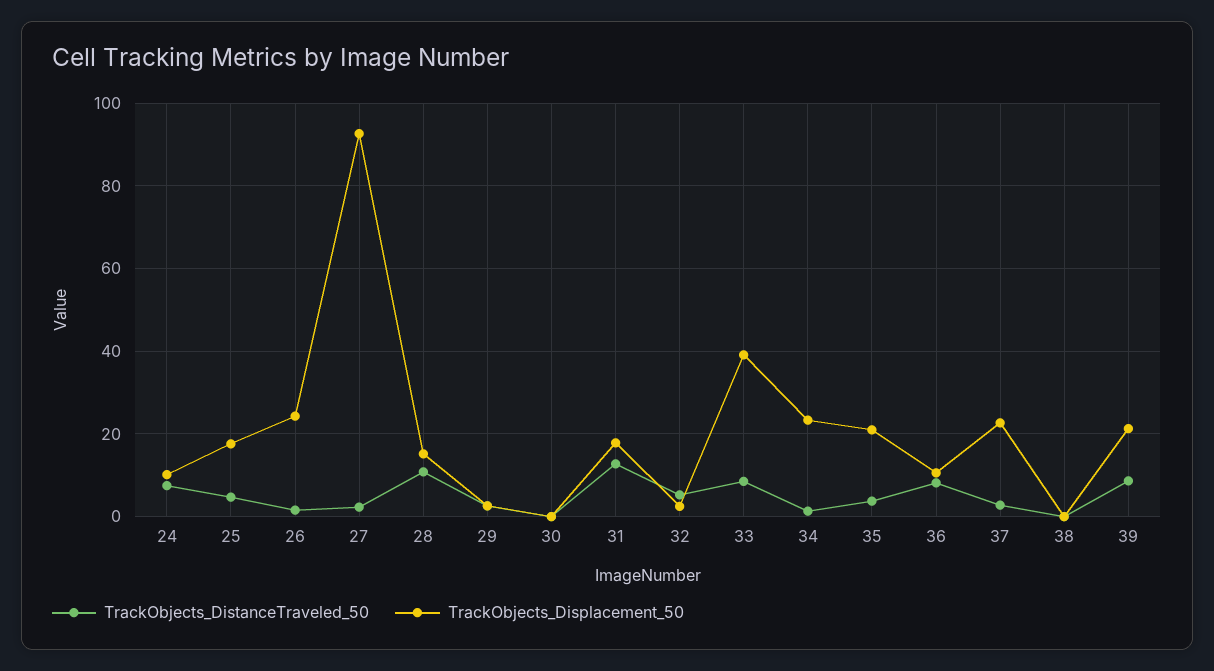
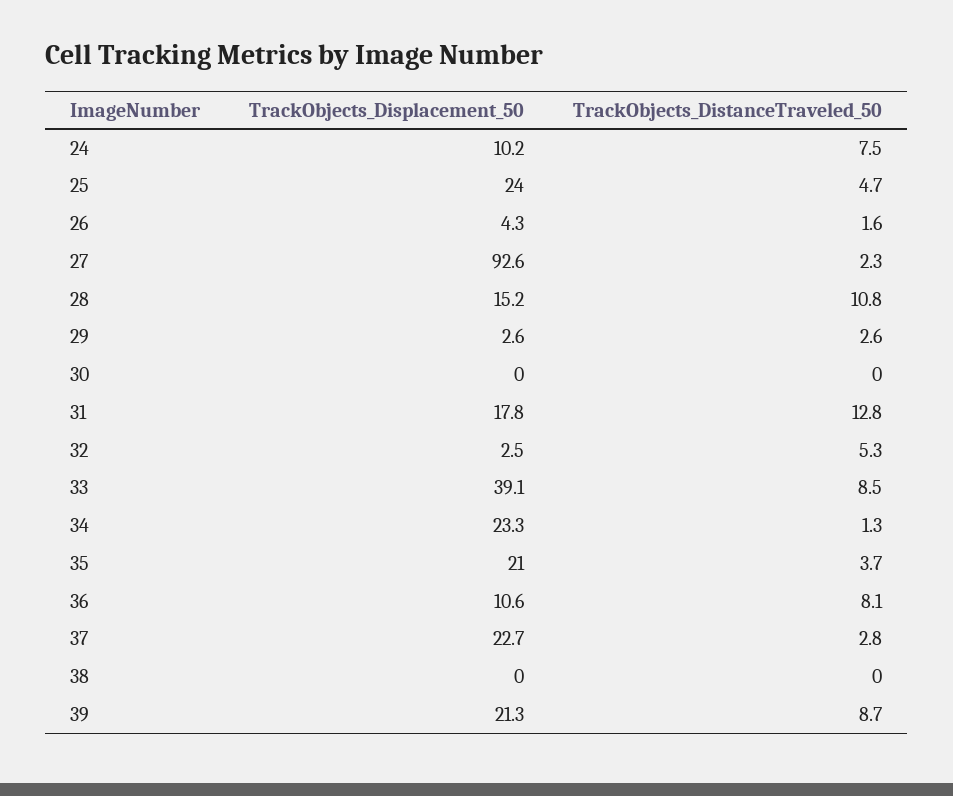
  {
    "TrackObjects_DistanceTraveled_50": {
      "24": 7.5,
      "25": 4.7,
      "26": 1.6,
      "27": 2.3,
      "28": 10.8,
      "29": 2.6,
      "30": 0,
      "31": 12.8,
      "32": 5.3,
      "33": 8.5,
      "34": 1.3,
      "35": 3.7,
      "36": 8.1,
      "37": 2.8,
      "38": 0,
      "39": 8.7
    },
    "TrackObjects_Displacement_50": {
      "24": 10.2,
-     "25": 18,
+     "25": 24,
-     "26": 24,
+     "26": 4.3,
      "27": 92.6,
      "28": 15.2,
      "29": 2.6,
      "30": 0,
      "31": 17.8,
      "32": 2.5,
      "33": 39.1,
      "34": 23.3,
      "35": 21,
      "36": 10.6,
      "37": 22.7,
      "38": 0,
      "39": 21.3
    }
  }

